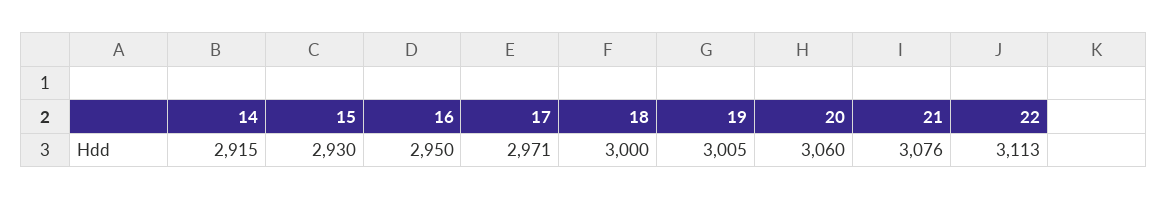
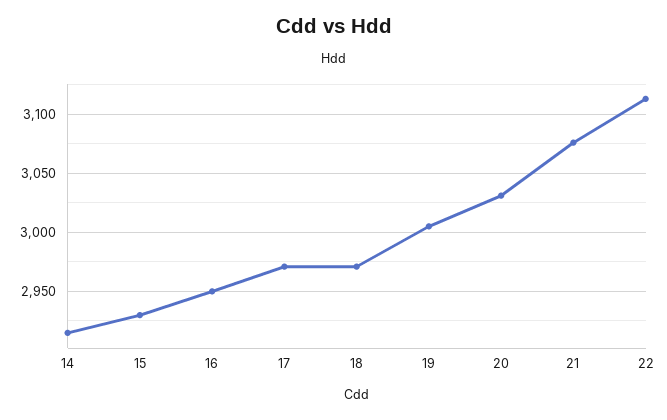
  {
    "14": 2915,
    "15": 2930,
    "16": 2950,
    "17": 2971,
-   "18": 3000,
+   "18": 2970,
    "19": 3005,
-   "20": 3060,
+   "20": 3030,
    "21": 3076,
    "22": 3113
  }

